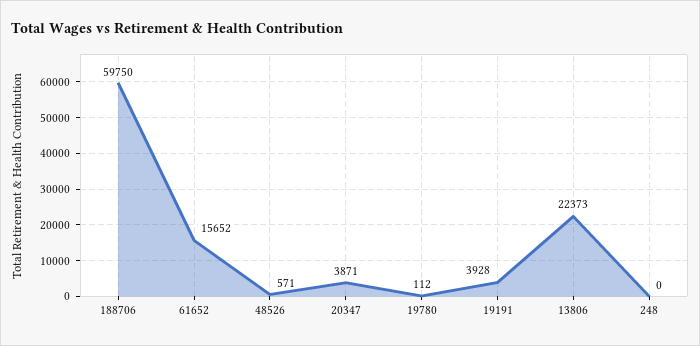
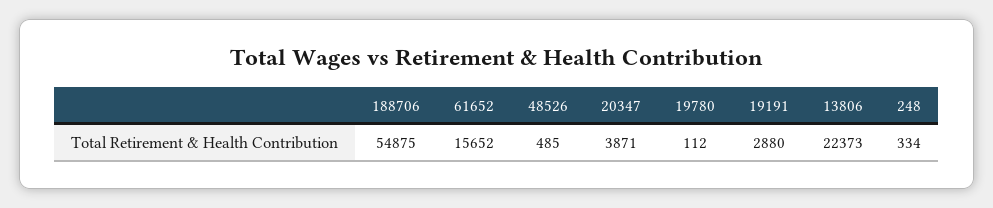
  {
-   "188706": 59750,
+   "188706": 54875,
    "61652": 15652,
-   "48526": 571,
+   "48526": 485,
    "20347": 3871,
    "19780": 112,
-   "19191": 3928,
+   "19191": 2880,
    "13806": 22373,
-   "248": 0
+   "248": 334
  }

